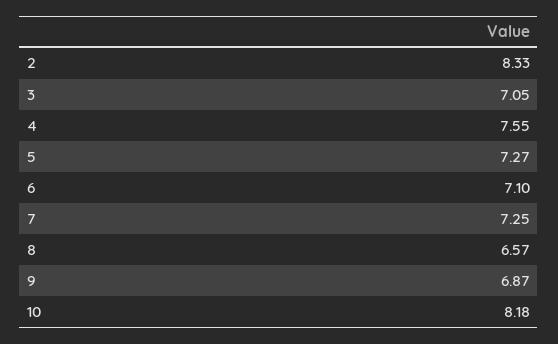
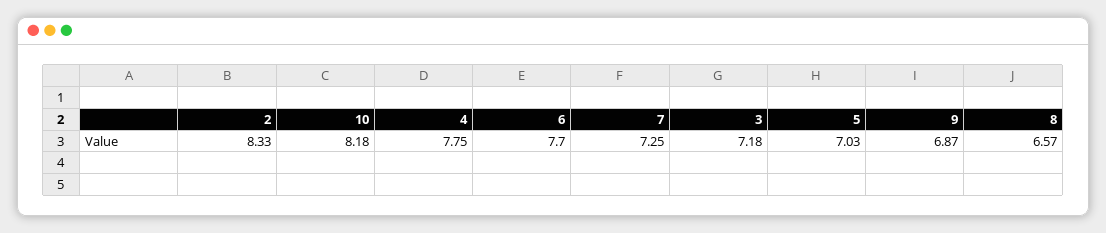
  {
    "2": 8.33,
-   "3": 7.05,
+   "3": 7.18,
-   "4": 7.55,
+   "4": 7.75,
-   "5": 7.27,
+   "5": 7.03,
-   "6": 7.1,
+   "6": 7.7,
    "7": 7.25,
    "8": 6.57,
    "9": 6.87,
    "10": 8.18
  }

